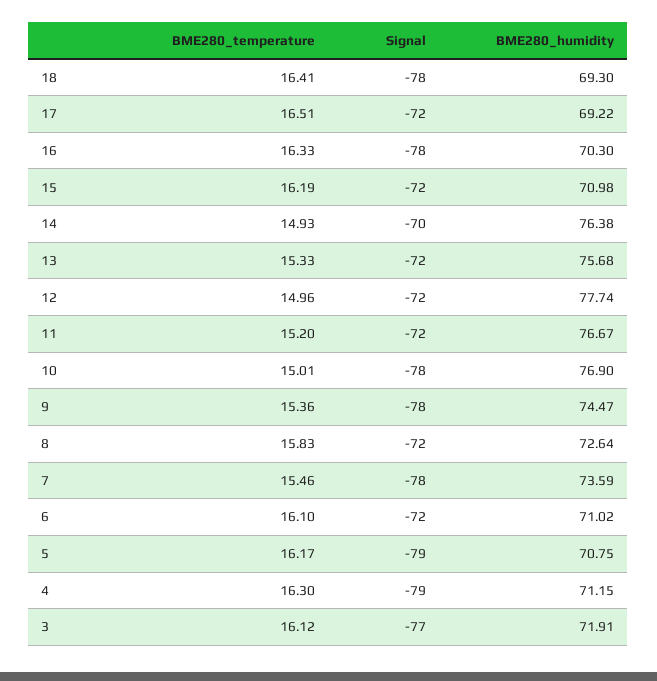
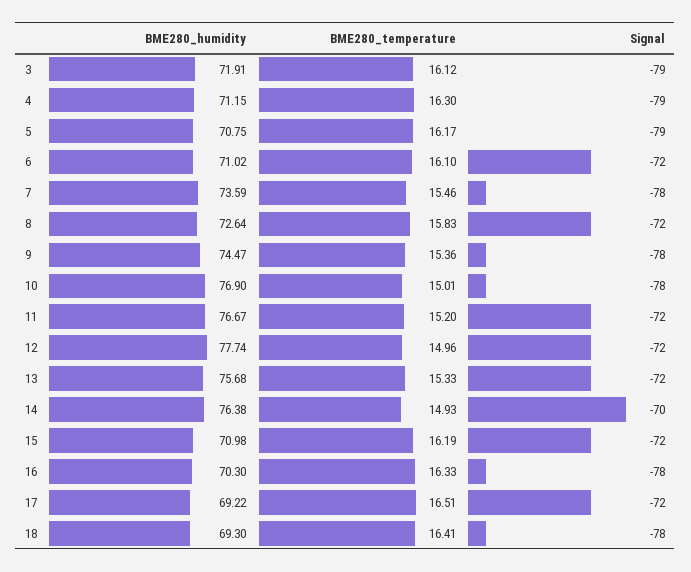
  {
    "BME280_temperature": {
      "18": 16.41,
      "17": 16.51,
      "16": 16.33,
      "15": 16.19,
      "14": 14.93,
      "13": 15.33,
      "12": 14.96,
      "11": 15.2,
      "10": 15.01,
      "9": 15.36,
      "8": 15.83,
      "7": 15.46,
      "6": 16.1,
      "5": 16.17,
      "4": 16.3,
      "3": 16.12
    },
    "Signal": {
      "18": -78,
      "17": -72,
      "16": -78,
      "15": -72,
      "14": -70,
      "13": -72,
      "12": -72,
      "11": -72,
      "10": -78,
      "9": -78,
      "8": -72,
      "7": -78,
      "6": -72,
      "5": -79,
      "4": -79,
-     "3": -77
+     "3": -79
    },
    "BME280_humidity": {
      "18": 69.3,
      "17": 69.22,
      "16": 70.3,
      "15": 70.98,
      "14": 76.38,
      "13": 75.68,
      "12": 77.74,
      "11": 76.67,
      "10": 76.9,
      "9": 74.47,
      "8": 72.64,
      "7": 73.59,
      "6": 71.02,
      "5": 70.75,
      "4": 71.15,
      "3": 71.91
    }
  }

